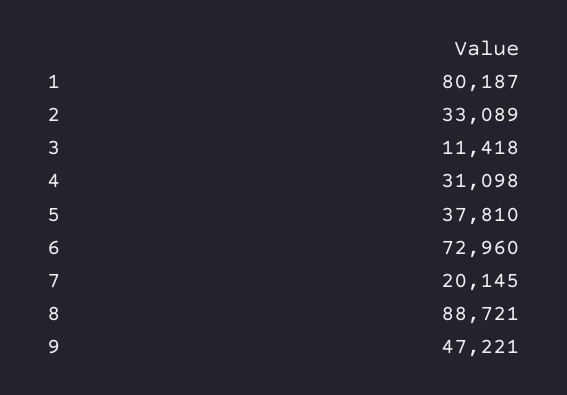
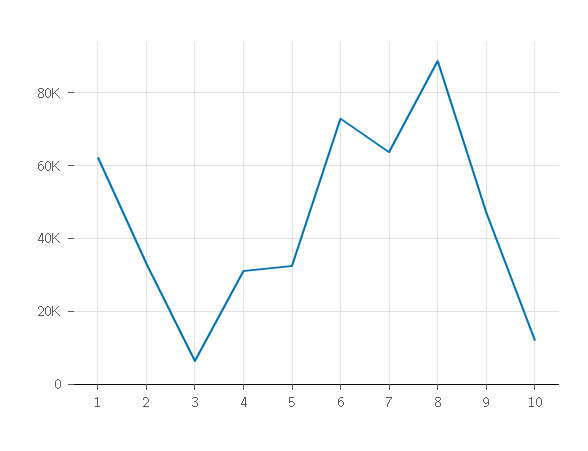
  {
-   "1": 80187,
+   "1": 62000,
    "2": 33089,
-   "3": 11418,
+   "3": 6000,
    "4": 31098,
-   "5": 37810,
+   "5": 32000,
    "6": 72960,
-   "7": 20145,
+   "7": 64000,
    "8": 88721,
-   "9": 47221
+   "9": 47221,
+   "10": 12000
  }

